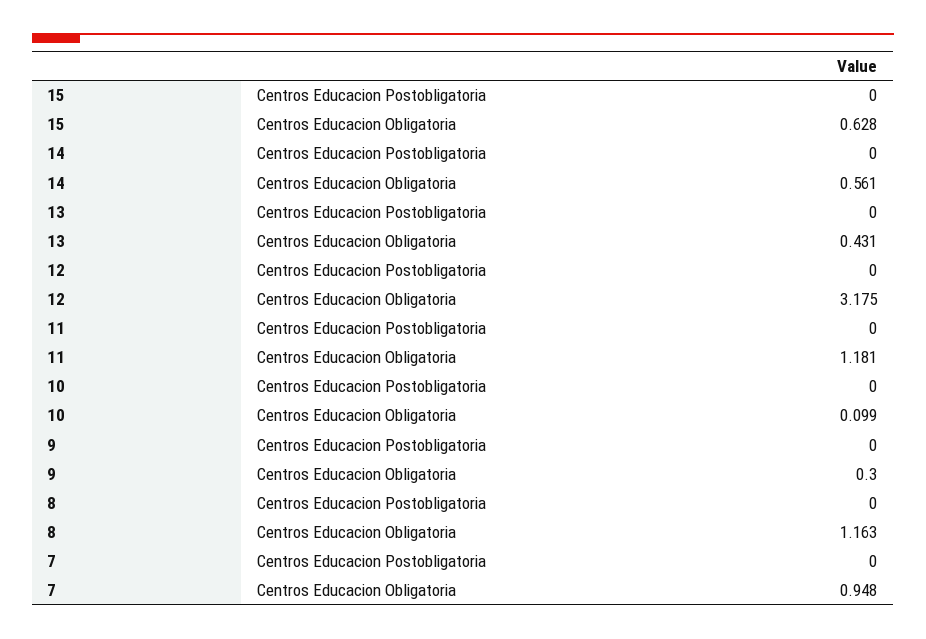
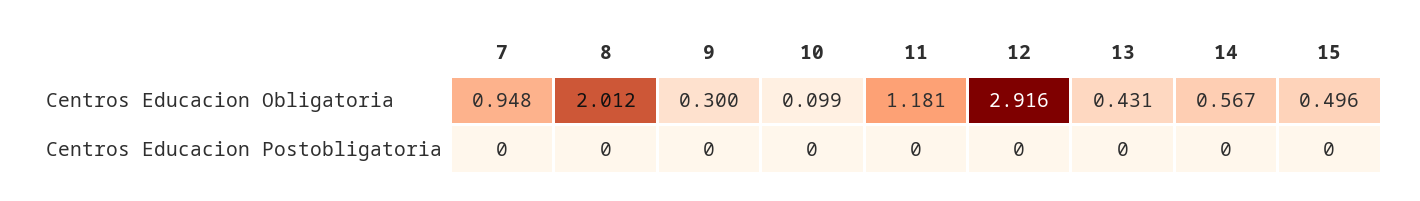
  {
    "15": {
      "Centros Educacion Postobligatoria": 0,
-     "Centros Educacion Obligatoria": 0.628
+     "Centros Educacion Obligatoria": 0.496
    },
    "14": {
      "Centros Educacion Postobligatoria": 0,
-     "Centros Educacion Obligatoria": 0.561
+     "Centros Educacion Obligatoria": 0.567
    },
    "13": {
      "Centros Educacion Postobligatoria": 0,
      "Centros Educacion Obligatoria": 0.431
    },
    "12": {
      "Centros Educacion Postobligatoria": 0,
-     "Centros Educacion Obligatoria": 3.175
+     "Centros Educacion Obligatoria": 2.916
    },
    "11": {
      "Centros Educacion Postobligatoria": 0,
      "Centros Educacion Obligatoria": 1.181
    },
    "10": {
      "Centros Educacion Postobligatoria": 0,
      "Centros Educacion Obligatoria": 0.099
    },
    "9": {
      "Centros Educacion Postobligatoria": 0,
      "Centros Educacion Obligatoria": 0.3
    },
    "8": {
      "Centros Educacion Postobligatoria": 0,
-     "Centros Educacion Obligatoria": 1.163
+     "Centros Educacion Obligatoria": 2.012
    },
    "7": {
      "Centros Educacion Postobligatoria": 0,
      "Centros Educacion Obligatoria": 0.948
    }
  }

